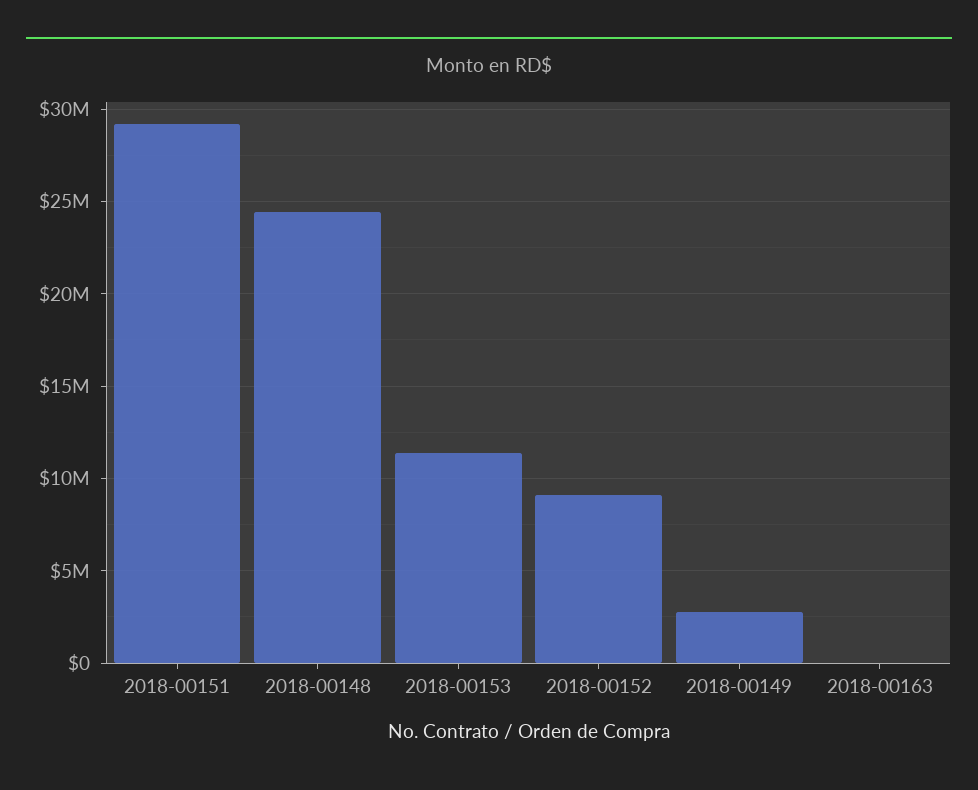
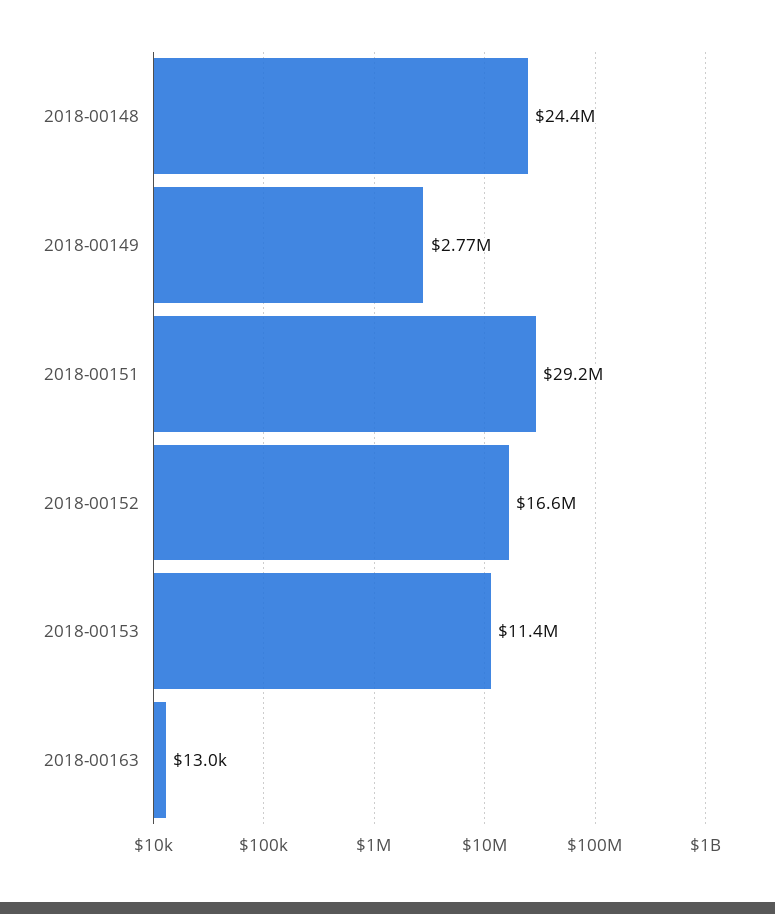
  {
    "2018-00151": 29200000,
    "2018-00148": 24400000,
    "2018-00153": 11400000,
-   "2018-00152": 9000000,
+   "2018-00152": 16600000,
    "2018-00149": 2770000,
    "2018-00163": 13000
  }

